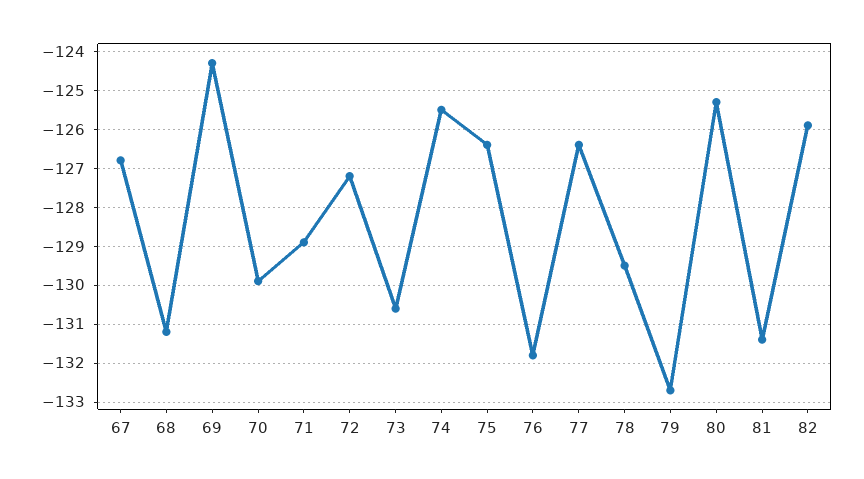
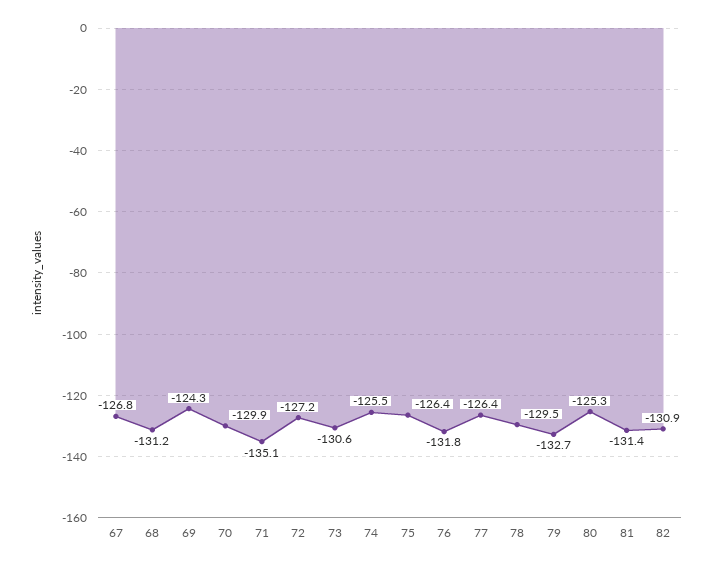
  {
    "67": -126.8,
    "68": -131.2,
    "69": -124.3,
    "70": -129.9,
-   "71": -129,
+   "71": -135.1,
    "72": -127.2,
    "73": -130.6,
    "74": -125.5,
    "75": -126.4,
    "76": -131.8,
    "77": -126.4,
    "78": -129.5,
    "79": -132.7,
    "80": -125.3,
    "81": -131.4,
-   "82": -126
+   "82": -130.9
  }

